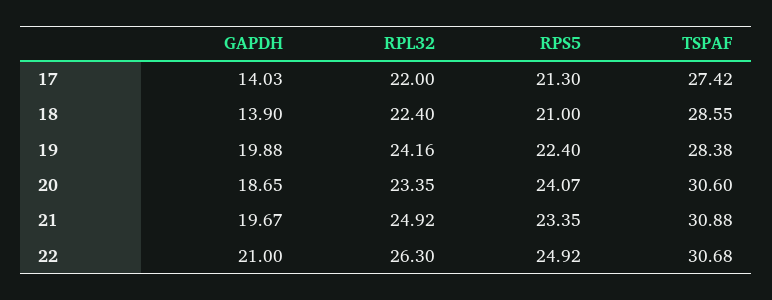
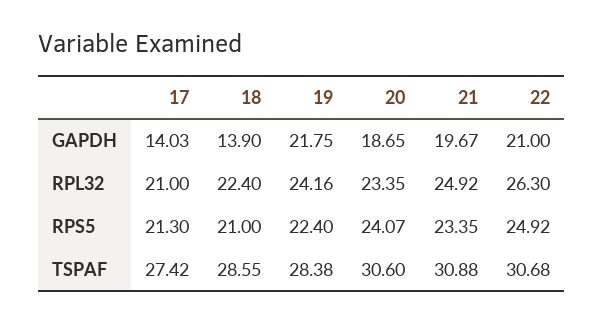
  {
    "GAPDH": {
      "17": 14.03,
      "18": 13.9,
-     "19": 19.88,
+     "19": 21.75,
      "20": 18.65,
      "21": 19.67,
      "22": 21
    },
    "RPL32": {
-     "17": 22,
+     "17": 21,
      "18": 22.4,
      "19": 24.16,
      "20": 23.35,
      "21": 24.92,
      "22": 26.3
    },
    "RPS5": {
      "17": 21.3,
      "18": 21,
      "19": 22.4,
      "20": 24.07,
      "21": 23.35,
      "22": 24.92
    },
    "TSPAF": {
      "17": 27.42,
      "18": 28.55,
      "19": 28.38,
      "20": 30.6,
      "21": 30.88,
      "22": 30.68
    }
  }

